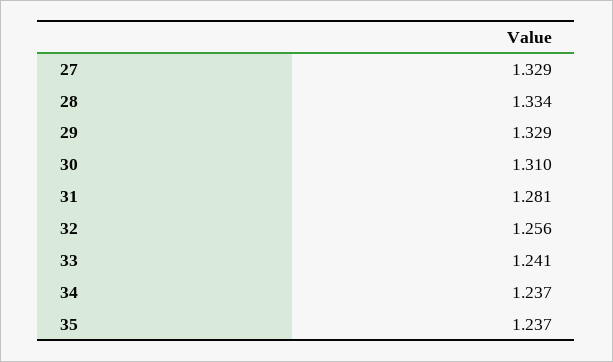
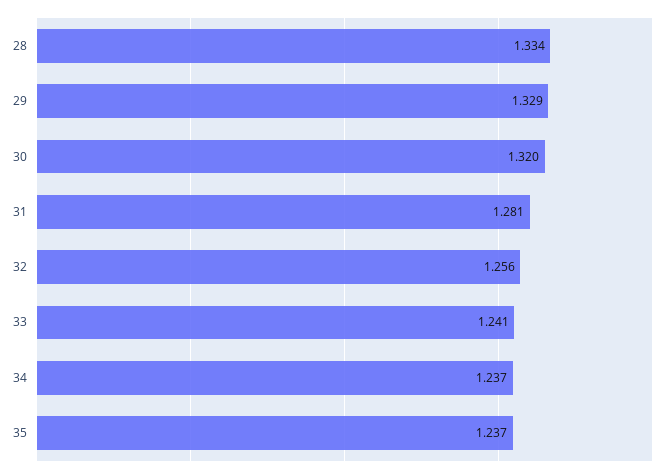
  {
-   "27": 1.329,
    "28": 1.334,
    "29": 1.329,
-   "30": 1.31,
+   "30": 1.32,
    "31": 1.281,
    "32": 1.256,
    "33": 1.241,
    "34": 1.237,
    "35": 1.237
  }

